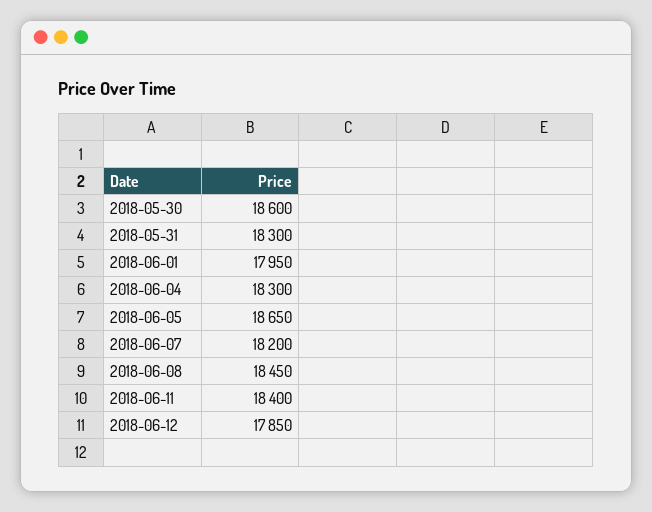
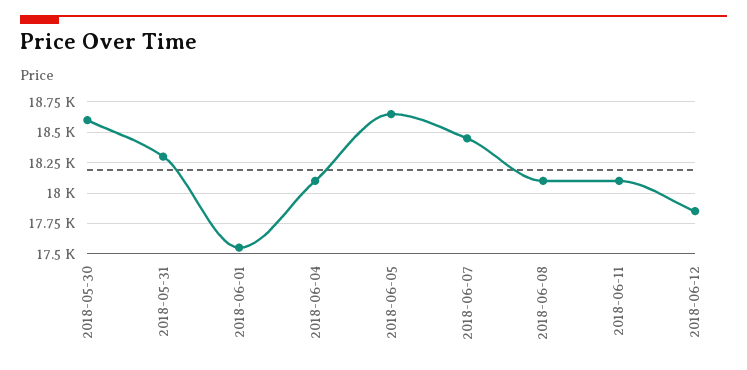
  {
    "2018-05-30": 18600,
    "2018-05-31": 18300,
-   "2018-06-01": 17950,
+   "2018-06-01": 17550,
-   "2018-06-04": 18300,
+   "2018-06-04": 18100,
    "2018-06-05": 18650,
-   "2018-06-07": 18200,
+   "2018-06-07": 18450,
-   "2018-06-08": 18450,
+   "2018-06-08": 18100,
-   "2018-06-11": 18400,
+   "2018-06-11": 18100,
    "2018-06-12": 17850
  }

